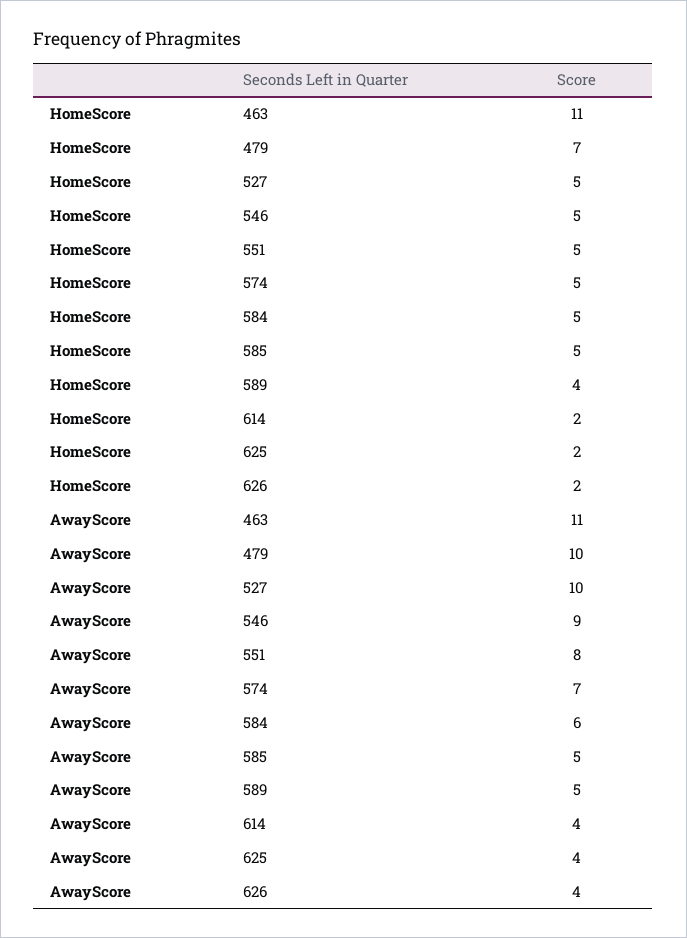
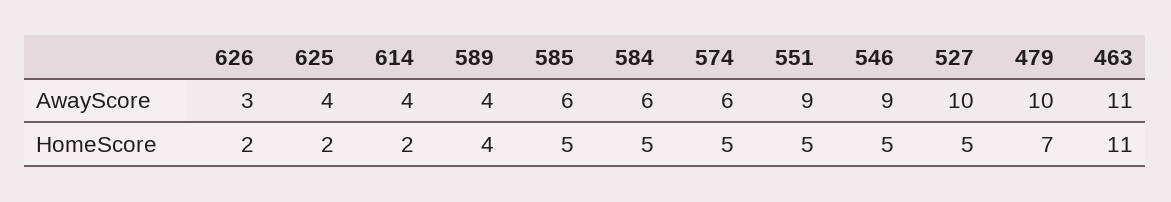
  {
    "HomeScore": {
      "463": 11,
      "479": 7,
      "527": 5,
      "546": 5,
      "551": 5,
      "574": 5,
      "584": 5,
      "585": 5,
      "589": 4,
      "614": 2,
      "625": 2,
      "626": 2
    },
    "AwayScore": {
      "463": 11,
      "479": 10,
      "527": 10,
      "546": 9,
-     "551": 8,
+     "551": 9,
-     "574": 7,
+     "574": 6,
      "584": 6,
-     "585": 5,
+     "585": 6,
-     "589": 5,
+     "589": 4,
      "614": 4,
      "625": 4,
-     "626": 4
+     "626": 3
    }
  }

